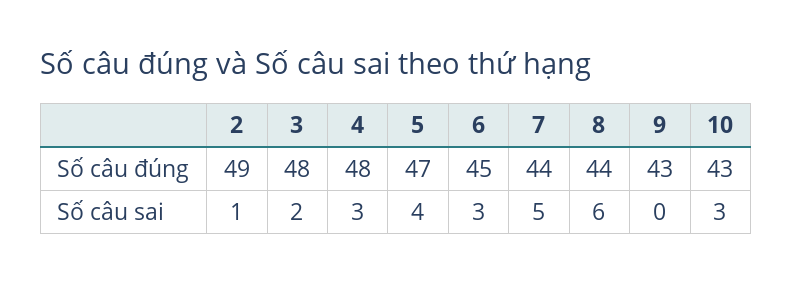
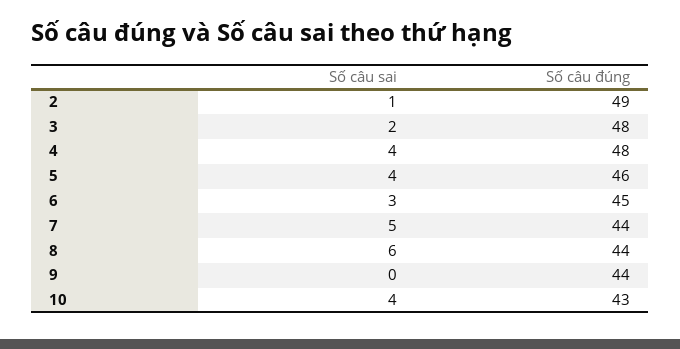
  {
    "2": {
      "Số câu đúng": 49,
      "Số câu sai": 1
    },
    "3": {
      "Số câu đúng": 48,
      "Số câu sai": 2
    },
    "4": {
      "Số câu đúng": 48,
-     "Số câu sai": 3
+     "Số câu sai": 4
    },
    "5": {
-     "Số câu đúng": 47,
+     "Số câu đúng": 46,
      "Số câu sai": 4
    },
    "6": {
      "Số câu đúng": 45,
      "Số câu sai": 3
    },
    "7": {
      "Số câu đúng": 44,
      "Số câu sai": 5
    },
    "8": {
      "Số câu đúng": 44,
      "Số câu sai": 6
    },
    "9": {
-     "Số câu đúng": 43,
+     "Số câu đúng": 44,
      "Số câu sai": 0
    },
    "10": {
      "Số câu đúng": 43,
-     "Số câu sai": 3
+     "Số câu sai": 4
    }
  }

